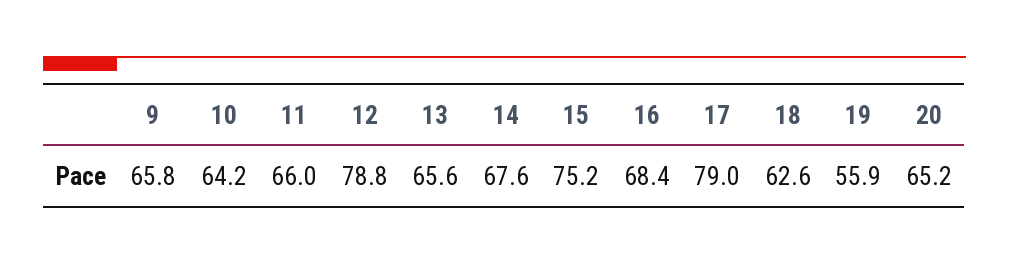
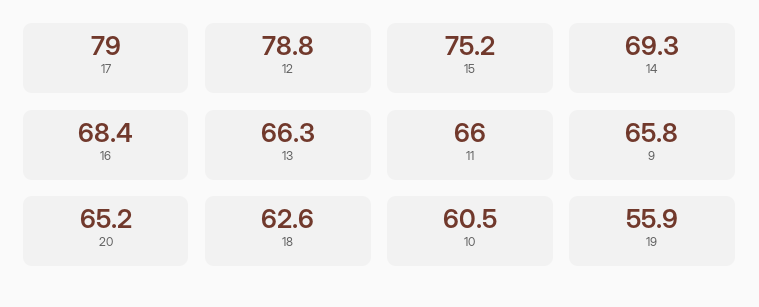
  {
    "9": 65.8,
-   "10": 64.2,
+   "10": 60.5,
    "11": 66,
    "12": 78.8,
-   "13": 65.6,
+   "13": 66.3,
-   "14": 67.6,
+   "14": 69.3,
    "15": 75.2,
    "16": 68.4,
    "17": 79,
    "18": 62.6,
    "19": 55.9,
    "20": 65.2
  }

